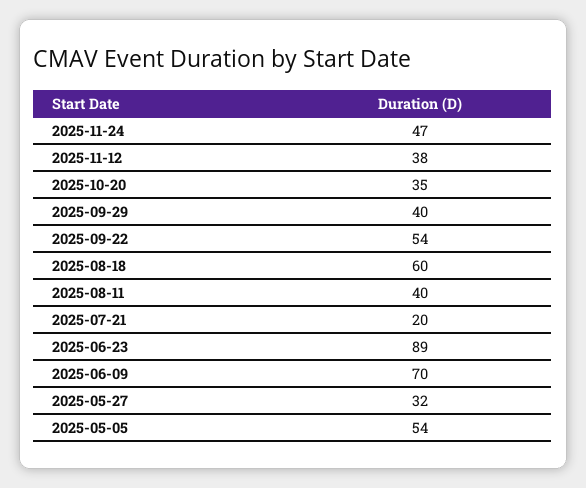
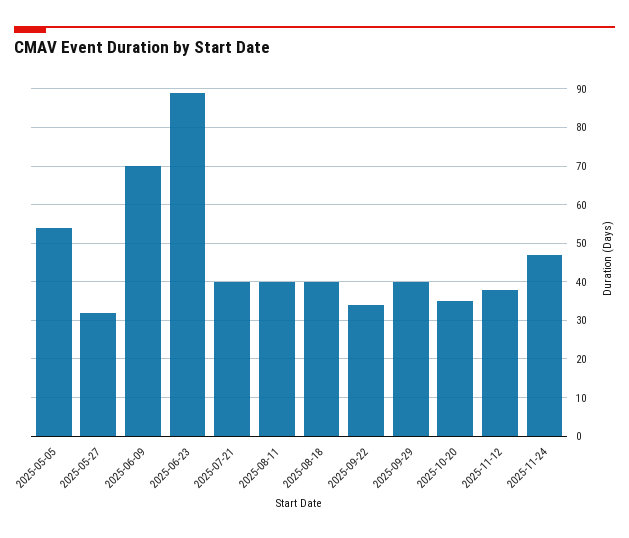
  {
    "2025-11-24": 47,
    "2025-11-12": 38,
    "2025-10-20": 35,
    "2025-09-29": 40,
-   "2025-09-22": 54,
+   "2025-09-22": 35,
-   "2025-08-18": 60,
+   "2025-08-18": 40,
    "2025-08-11": 40,
-   "2025-07-21": 20,
+   "2025-07-21": 40,
    "2025-06-23": 89,
    "2025-06-09": 70,
    "2025-05-27": 32,
    "2025-05-05": 54
  }

